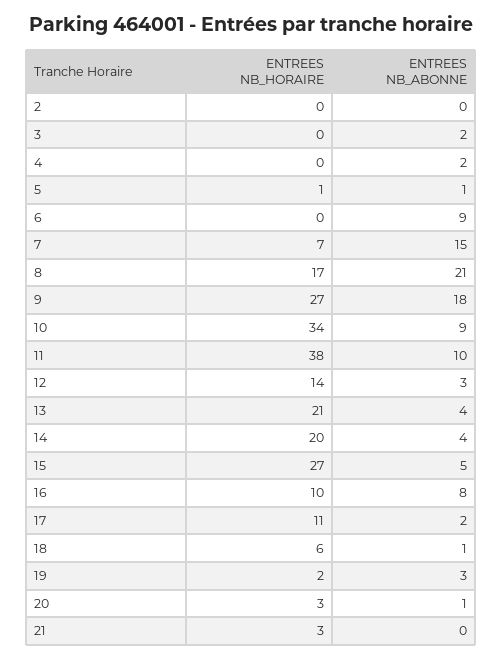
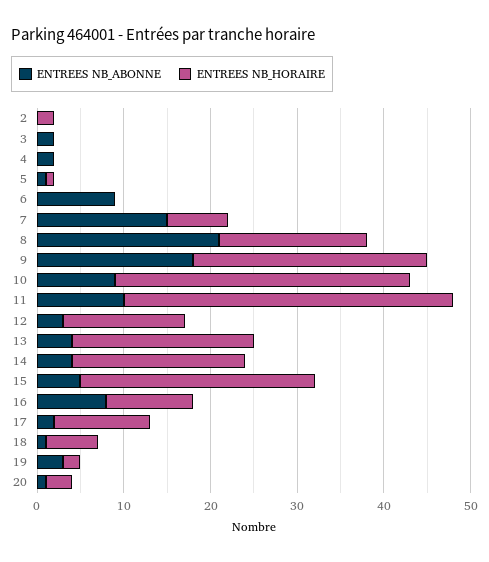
  {
    "ENTREES NB_HORAIRE": {
-     "2": 0,
+     "2": 2,
      "3": 0,
      "4": 0,
      "5": 1,
      "6": 0,
      "7": 7,
      "8": 17,
      "9": 27,
      "10": 34,
      "11": 38,
      "12": 14,
      "13": 21,
      "14": 20,
      "15": 27,
      "16": 10,
      "17": 11,
      "18": 6,
      "19": 2,
-     "20": 3,
+     "20": 3
-     "21": 3
    },
    "ENTREES NB_ABONNE": {
      "2": 0,
      "3": 2,
      "4": 2,
      "5": 1,
      "6": 9,
      "7": 15,
      "8": 21,
      "9": 18,
      "10": 9,
      "11": 10,
      "12": 3,
      "13": 4,
      "14": 4,
      "15": 5,
      "16": 8,
      "17": 2,
      "18": 1,
      "19": 3,
-     "20": 1,
+     "20": 1
-     "21": 0
    }
  }

